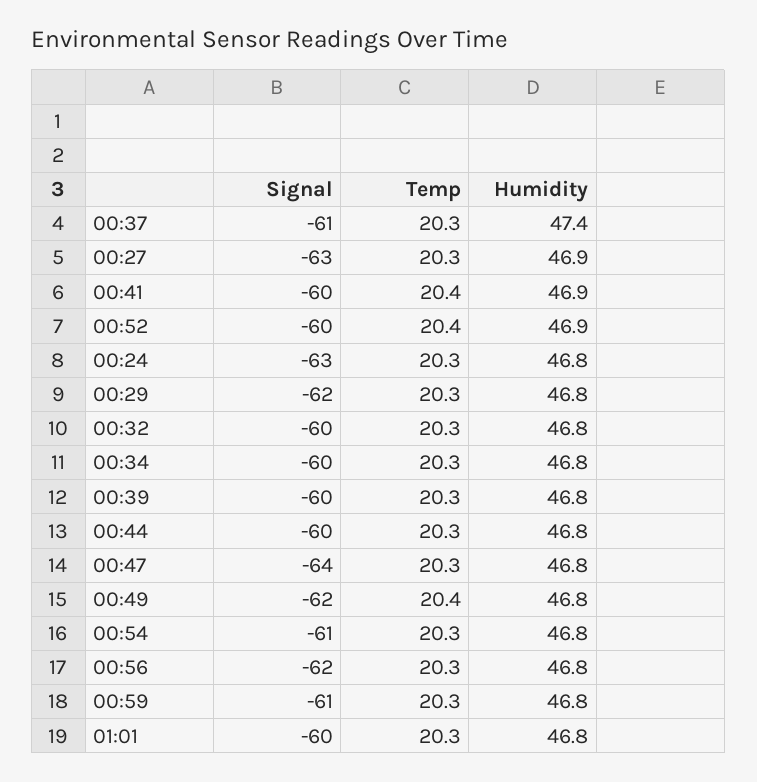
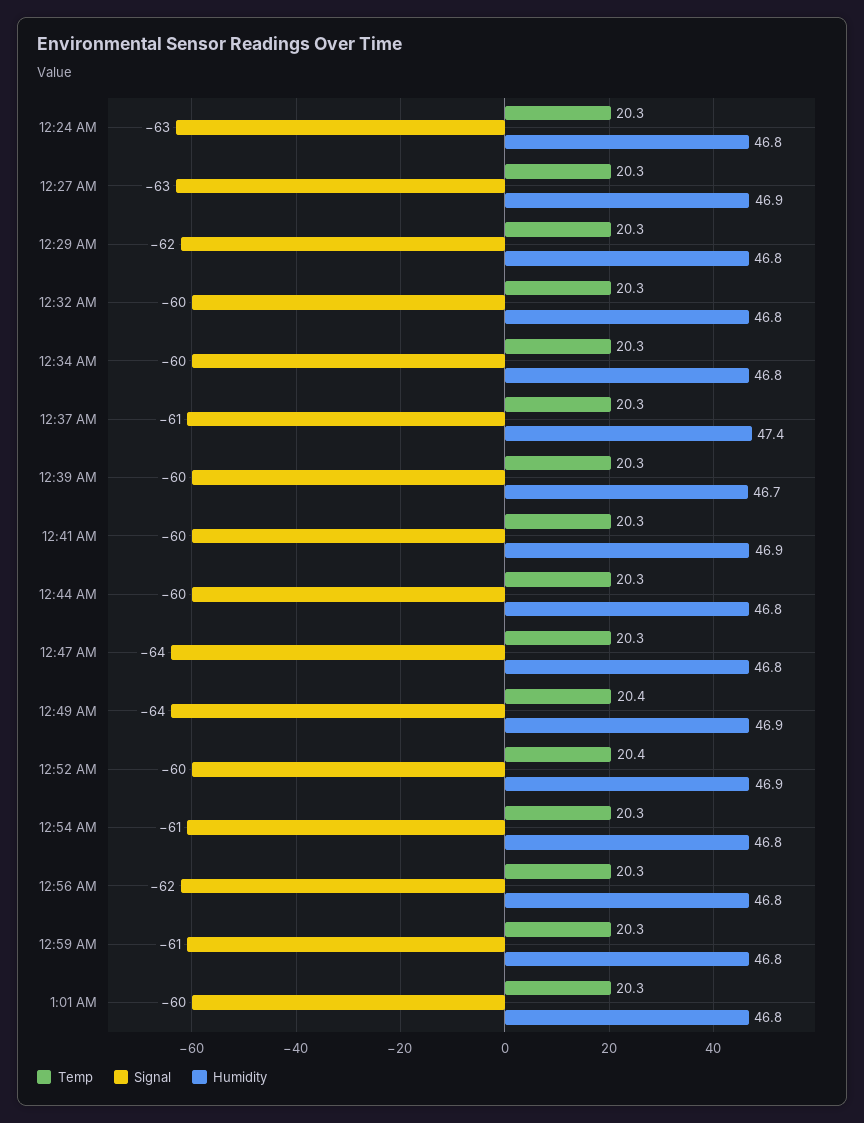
  {
    "Signal": {
      "00:37": -61,
      "00:27": -63,
      "00:41": -60,
      "00:52": -60,
      "00:24": -63,
      "00:29": -62,
      "00:32": -60,
      "00:34": -60,
      "00:39": -60,
      "00:44": -60,
      "00:47": -64,
-     "00:49": -62,
+     "00:49": -64,
      "00:54": -61,
      "00:56": -62,
      "00:59": -61,
      "01:01": -60
    },
    "Temp": {
      "00:37": 20.3,
      "00:27": 20.3,
-     "00:41": 20.4,
+     "00:41": 20.3,
      "00:52": 20.4,
      "00:24": 20.3,
      "00:29": 20.3,
      "00:32": 20.3,
      "00:34": 20.3,
      "00:39": 20.3,
      "00:44": 20.3,
      "00:47": 20.3,
      "00:49": 20.4,
      "00:54": 20.3,
      "00:56": 20.3,
      "00:59": 20.3,
      "01:01": 20.3
    },
    "Humidity": {
      "00:37": 47.4,
      "00:27": 46.9,
      "00:41": 46.9,
      "00:52": 46.9,
      "00:24": 46.8,
      "00:29": 46.8,
      "00:32": 46.8,
      "00:34": 46.8,
-     "00:39": 46.8,
+     "00:39": 46.7,
      "00:44": 46.8,
      "00:47": 46.8,
-     "00:49": 46.8,
+     "00:49": 46.9,
      "00:54": 46.8,
      "00:56": 46.8,
      "00:59": 46.8,
      "01:01": 46.8
    }
  }

